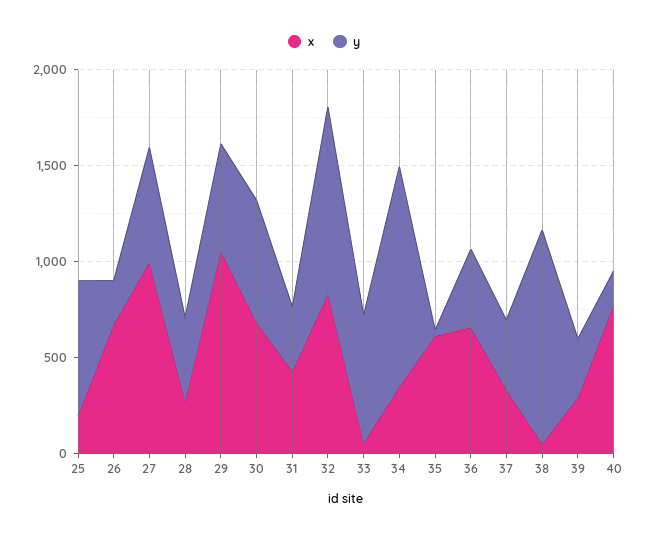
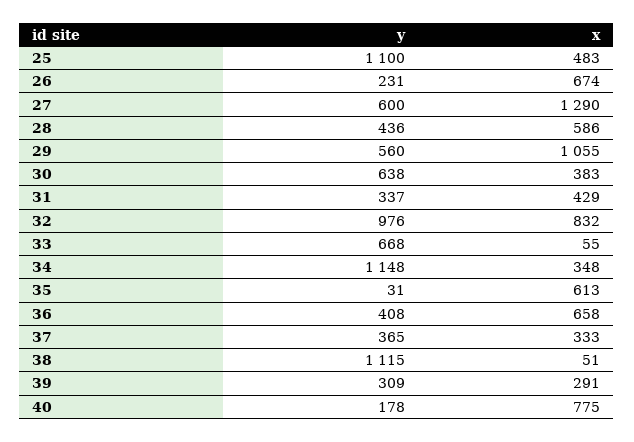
  {
    "x": {
-     "25": 200,
+     "25": 483,
      "26": 674,
-     "27": 1000,
+     "27": 1290,
-     "28": 300,
+     "28": 586,
      "29": 1055,
-     "30": 700,
+     "30": 383,
      "31": 429,
      "32": 832,
      "33": 55,
      "34": 348,
      "35": 613,
      "36": 658,
      "37": 333,
      "38": 51,
      "39": 291,
      "40": 775
    },
    "y": {
-     "25": 700,
+     "25": 1100,
      "26": 231,
      "27": 600,
      "28": 436,
      "29": 560,
      "30": 638,
      "31": 337,
      "32": 976,
      "33": 668,
      "34": 1148,
      "35": 31,
      "36": 408,
      "37": 365,
      "38": 1115,
      "39": 309,
      "40": 178
    }
  }

